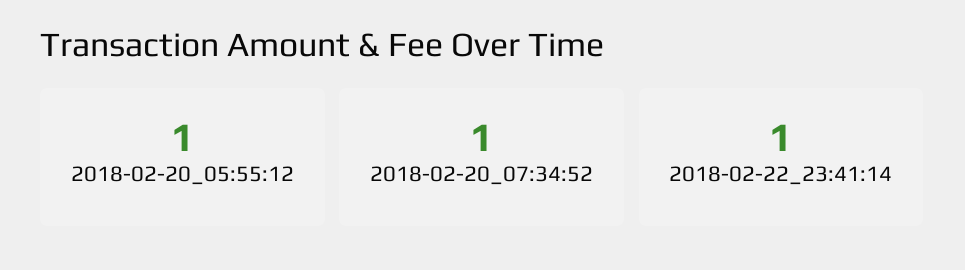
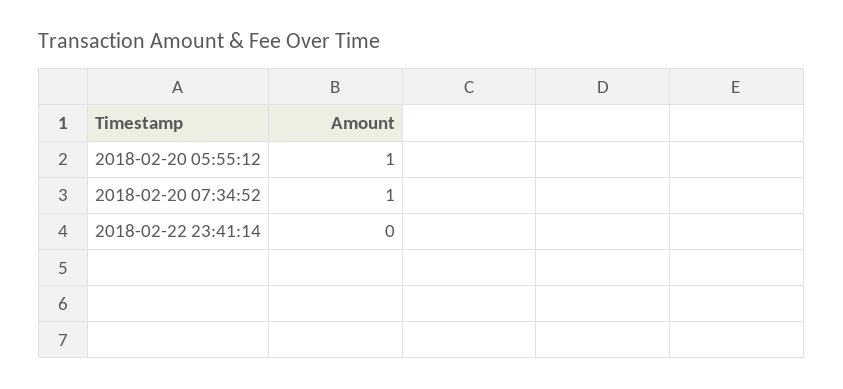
  {
    "2018-02-20_05:55:12": 1,
    "2018-02-20_07:34:52": 1,
-   "2018-02-22_23:41:14": 1
+   "2018-02-22_23:41:14": 0
  }

